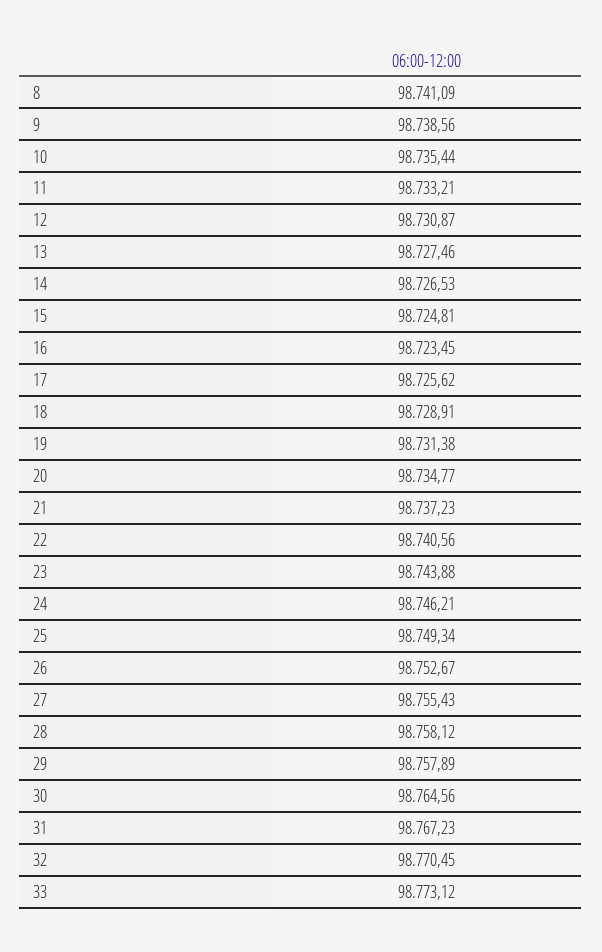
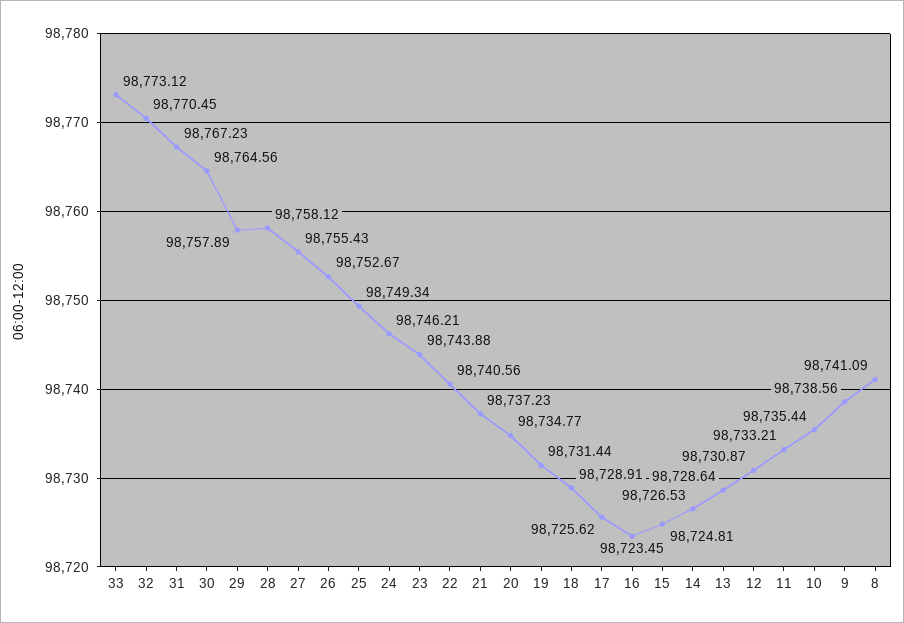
  {
    "8": 98741.09,
    "9": 98738.56,
    "10": 98735.44,
    "11": 98733.21,
    "12": 98730.87,
-   "13": 98727.46,
+   "13": 98728.64,
    "14": 98726.53,
    "15": 98724.81,
    "16": 98723.45,
    "17": 98725.62,
    "18": 98728.91,
-   "19": 98731.38,
+   "19": 98731.44,
    "20": 98734.77,
    "21": 98737.23,
    "22": 98740.56,
    "23": 98743.88,
    "24": 98746.21,
    "25": 98749.34,
    "26": 98752.67,
    "27": 98755.43,
    "28": 98758.12,
    "29": 98757.89,
    "30": 98764.56,
    "31": 98767.23,
    "32": 98770.45,
    "33": 98773.12
  }

